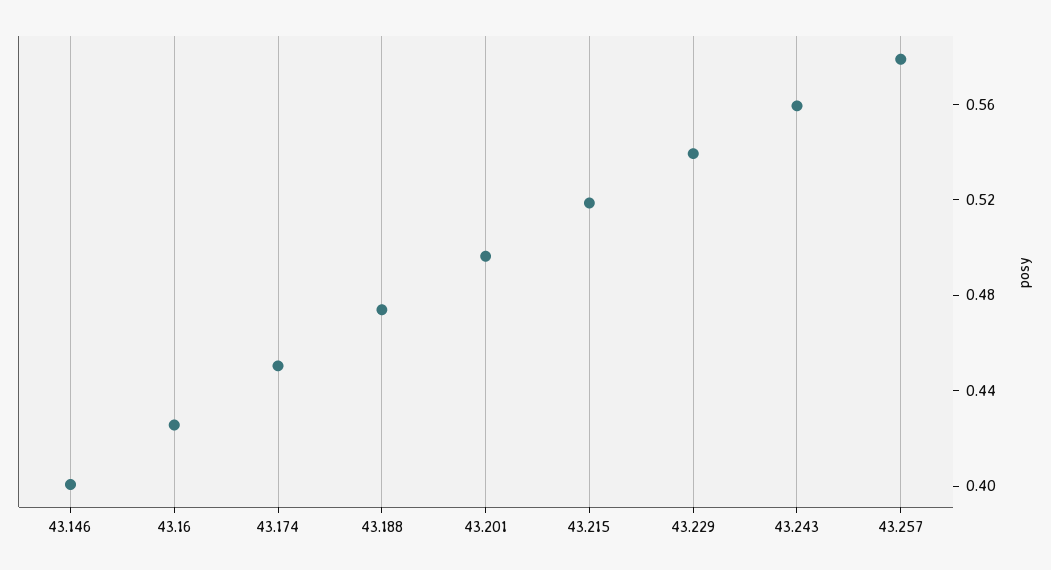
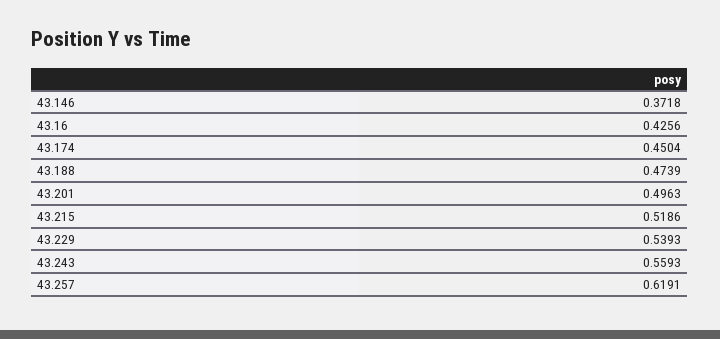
  {
-   "43.146": 0.4,
+   "43.146": 0.3718,
    "43.16": 0.4256,
    "43.174": 0.4504,
    "43.188": 0.4739,
    "43.201": 0.4963,
    "43.215": 0.5186,
    "43.229": 0.5393,
    "43.243": 0.5593,
-   "43.257": 0.58
+   "43.257": 0.6191
  }

